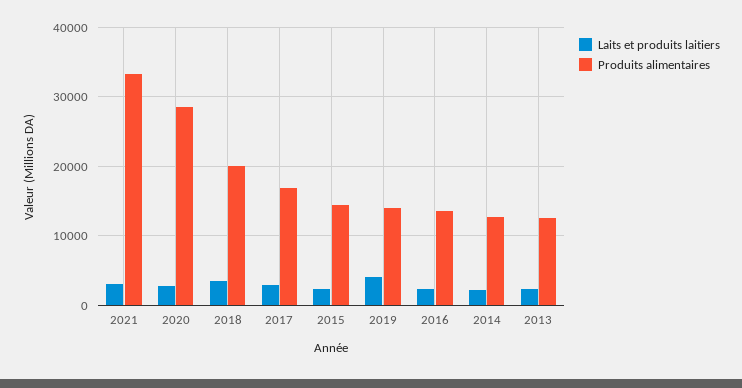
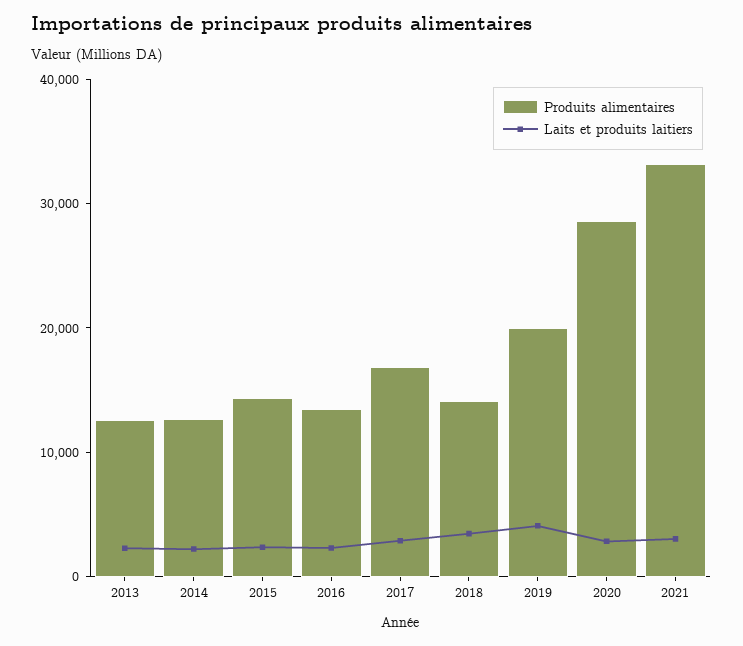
  {
    "Laits et produits laitiers": {
      "2021": 3000,
      "2020": 3000,
      "2018": 3000,
      "2017": 3000,
      "2015": 2000,
      "2019": 4000,
      "2016": 2000,
      "2014": 2000,
      "2013": 2000
    },
    "Produits alimentaires": {
      "2021": 33000,
      "2020": 29000,
-     "2018": 20000,
+     "2018": 14000,
      "2017": 17000,
      "2015": 14000,
-     "2019": 14000,
+     "2019": 20000,
      "2016": 14000,
      "2014": 13000,
      "2013": 13000
    }
  }

